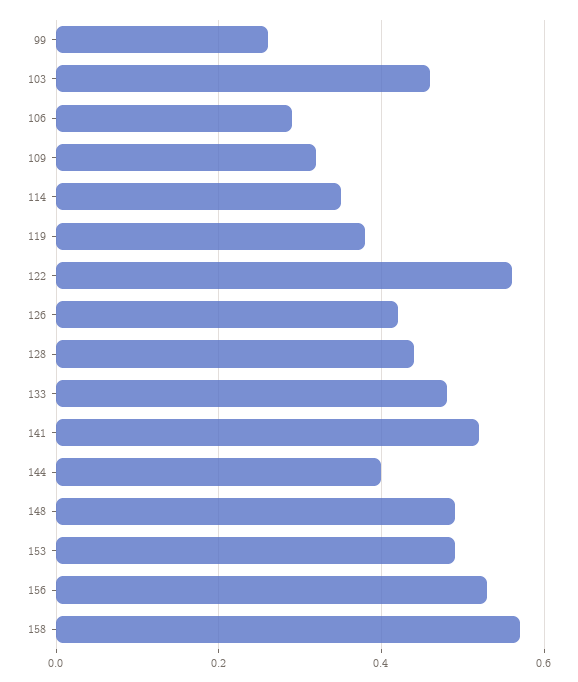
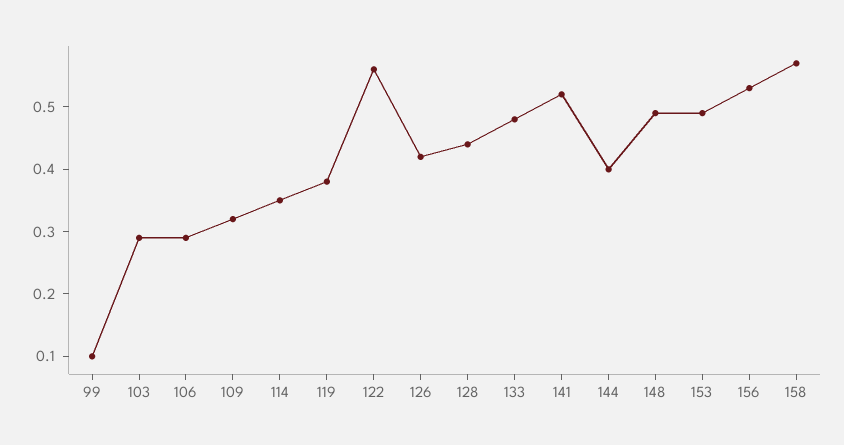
  {
-   "99": 0.25,
+   "99": 0.1,
-   "103": 0.45,
+   "103": 0.3,
    "106": 0.3,
    "109": 0.3,
    "114": 0.35,
    "119": 0.4,
    "122": 0.55,
    "126": 0.4,
    "128": 0.45,
    "133": 0.5,
    "141": 0.5,
    "144": 0.4,
    "148": 0.5,
    "153": 0.5,
    "156": 0.55,
    "158": 0.55
  }

